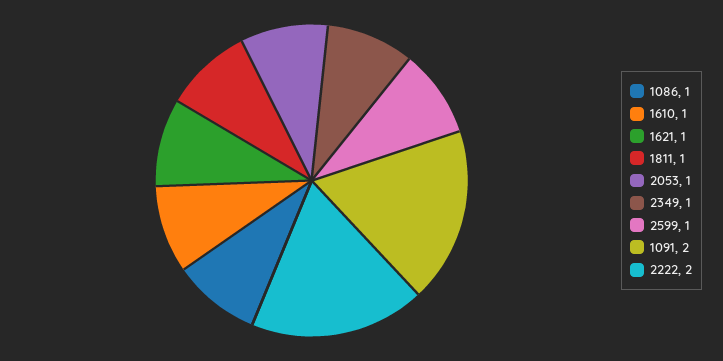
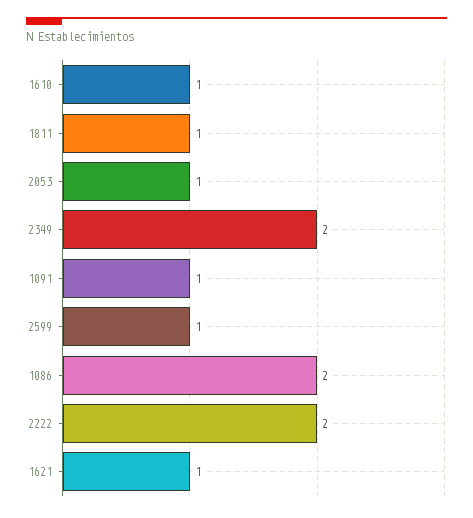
  {
-   "1086": 1,
+   "1086": 2,
    "1610": 1,
    "1621": 1,
    "1811": 1,
    "2053": 1,
-   "2349": 1,
+   "2349": 2,
    "2599": 1,
-   "1091": 2,
+   "1091": 1,
    "2222": 2
  }

